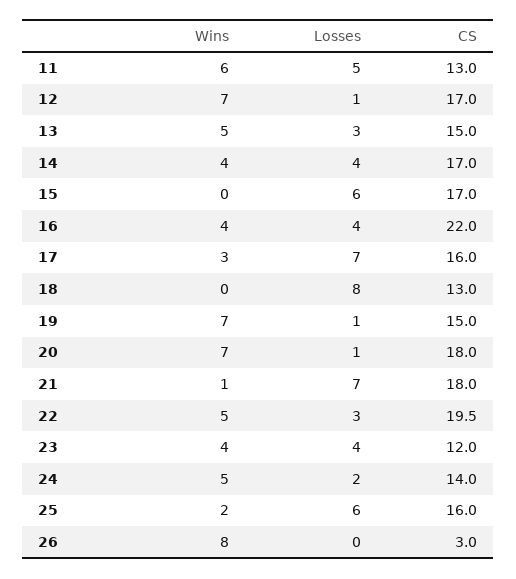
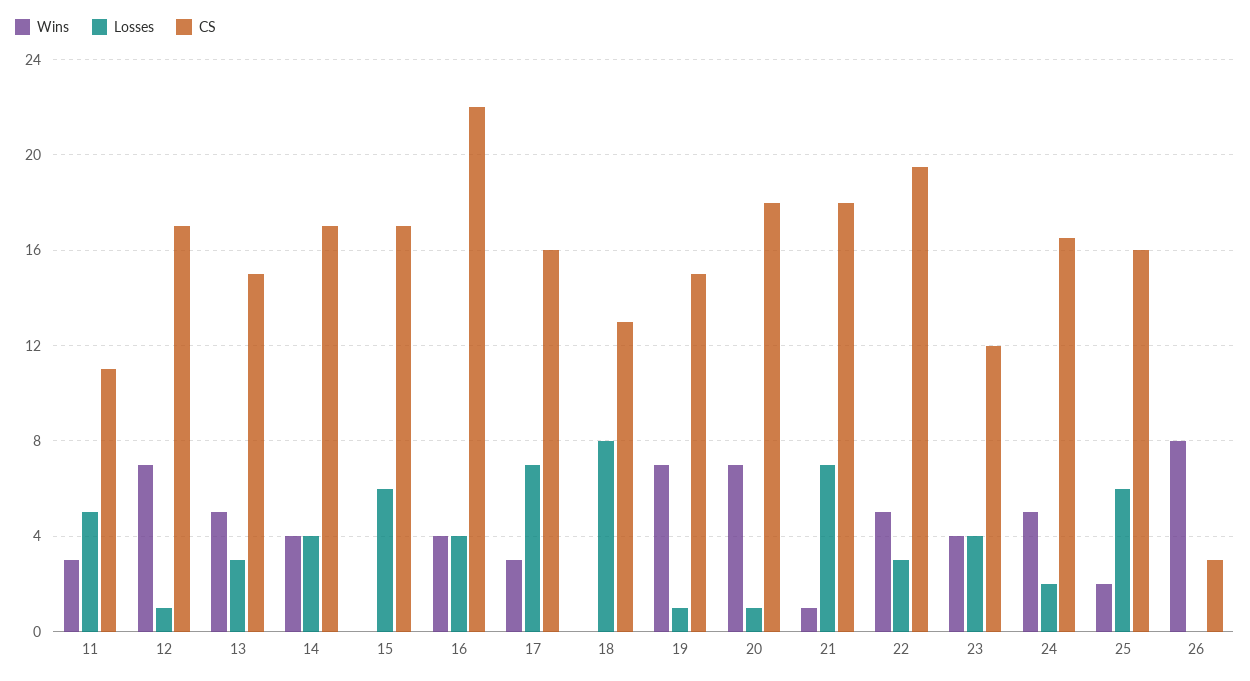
  {
    "Wins": {
-     "11": 6,
+     "11": 3,
      "12": 7,
      "13": 5,
      "14": 4,
      "15": 0,
      "16": 4,
      "17": 3,
      "18": 0,
      "19": 7,
      "20": 7,
      "21": 1,
      "22": 5,
      "23": 4,
      "24": 5,
      "25": 2,
      "26": 8
    },
    "Losses": {
      "11": 5,
      "12": 1,
      "13": 3,
      "14": 4,
      "15": 6,
      "16": 4,
      "17": 7,
      "18": 8,
      "19": 1,
      "20": 1,
      "21": 7,
      "22": 3,
      "23": 4,
      "24": 2,
      "25": 6,
      "26": 0
    },
    "CS": {
-     "11": 13,
+     "11": 11,
      "12": 17,
      "13": 15,
      "14": 17,
      "15": 17,
      "16": 22,
      "17": 16,
      "18": 13,
      "19": 15,
      "20": 18,
      "21": 18,
      "22": 19.5,
      "23": 12,
-     "24": 14,
+     "24": 16.5,
      "25": 16,
      "26": 3
    }
  }

